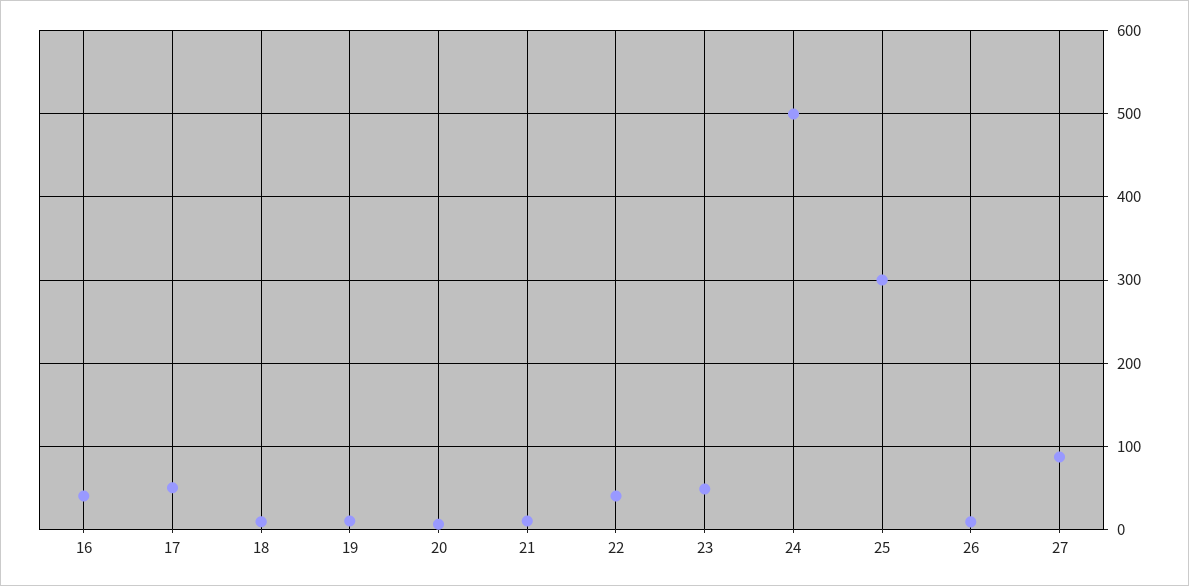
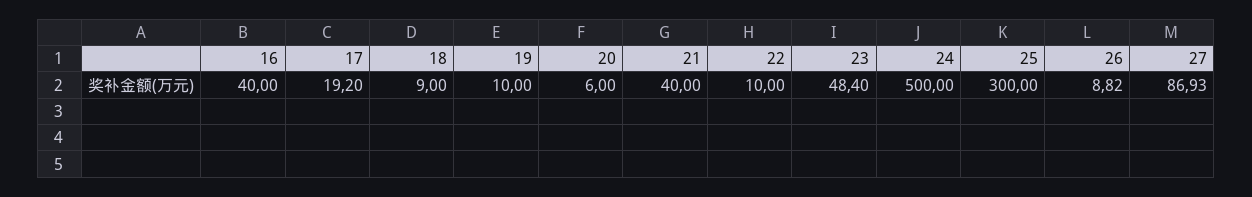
  {
    "16": 40,
-   "17": 50,
+   "17": 19.2,
    "18": 9,
    "19": 10,
    "20": 6,
-   "21": 10,
+   "21": 40,
-   "22": 40,
+   "22": 10,
    "23": 48.4,
    "24": 500,
    "25": 300,
    "26": 8.82,
    "27": 86.93
  }

